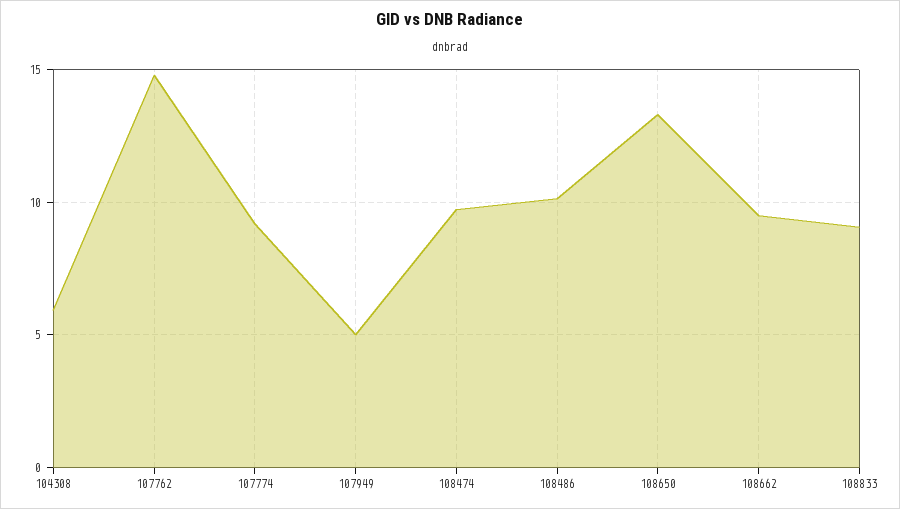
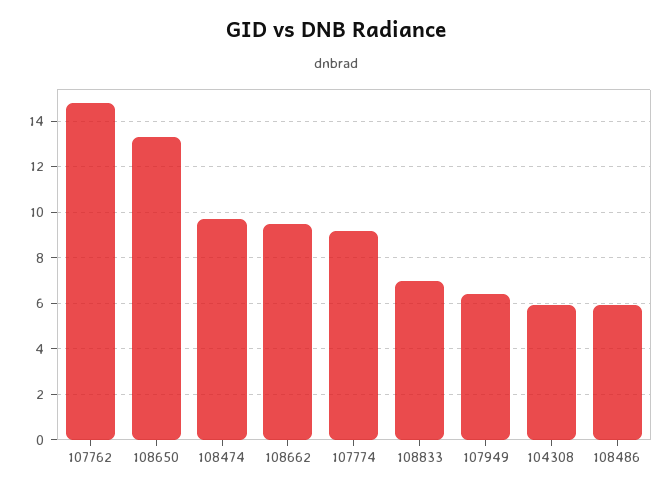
  {
    "104308": 6,
    "107762": 15,
    "107774": 9,
-   "107949": 5,
+   "107949": 6.5,
    "108474": 9.5,
-   "108486": 10,
+   "108486": 6,
    "108650": 13.5,
    "108662": 9.5,
-   "108833": 9
+   "108833": 7
  }

